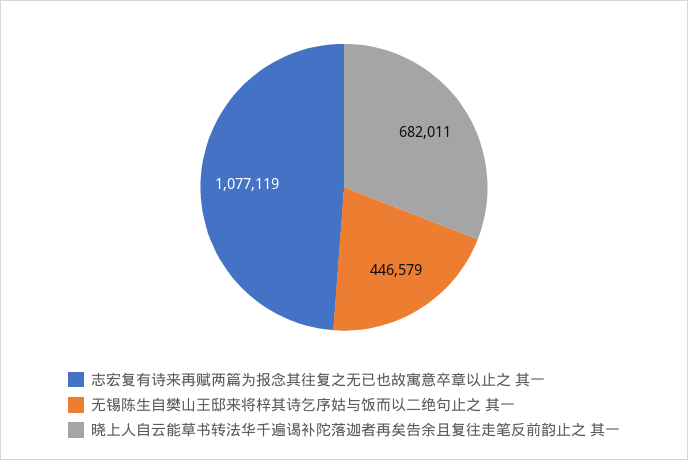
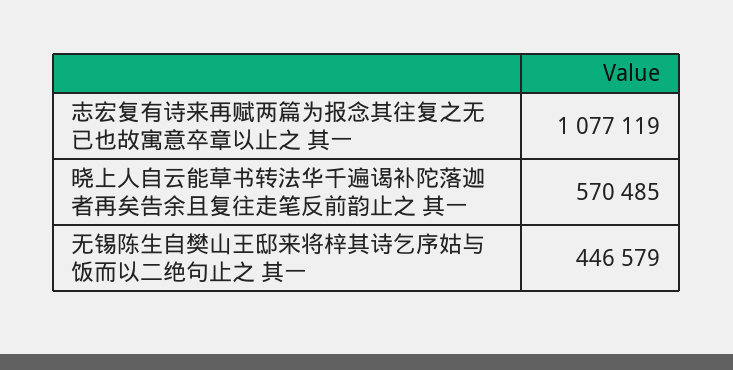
  {
    "志宏复有诗来再赋两篇为报念其往复之无已也故寓意卒章以止之 其一": 1077119,
    "无锡陈生自樊山王邸来将梓其诗乞序姑与饭而以二绝句止之 其一": 446579,
-   "晓上人自云能草书转法华千遍谒补陀落迦者再矣告余且复往走笔反前韵止之 其一": 682011
+   "晓上人自云能草书转法华千遍谒补陀落迦者再矣告余且复往走笔反前韵止之 其一": 570485
  }

